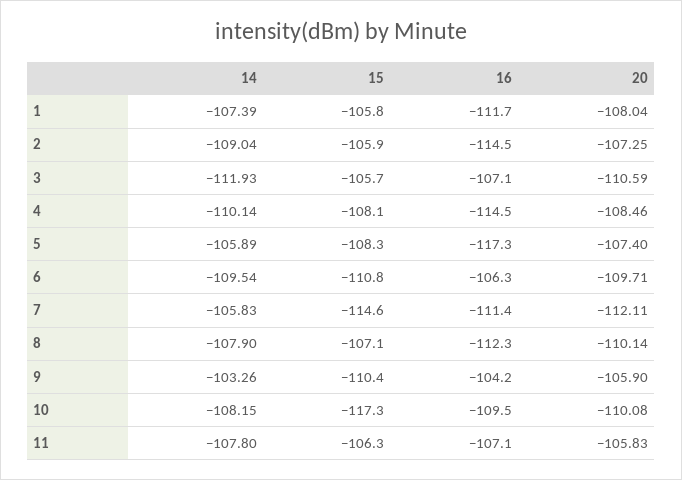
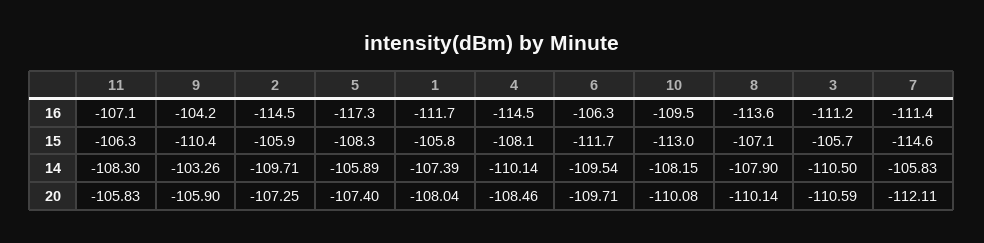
  {
    "14": {
      "1": -107.39,
-     "2": -109.04,
+     "2": -109.71,
-     "3": -111.93,
+     "3": -110.5,
      "4": -110.14,
      "5": -105.89,
      "6": -109.54,
      "7": -105.83,
      "8": -107.9,
      "9": -103.26,
      "10": -108.15,
-     "11": -107.8
+     "11": -108.3
    },
    "15": {
      "1": -105.8,
      "2": -105.9,
      "3": -105.7,
      "4": -108.1,
      "5": -108.3,
-     "6": -110.8,
+     "6": -111.7,
      "7": -114.6,
      "8": -107.1,
      "9": -110.4,
-     "10": -117.3,
+     "10": -113,
      "11": -106.3
    },
    "16": {
      "1": -111.7,
      "2": -114.5,
-     "3": -107.1,
+     "3": -111.2,
      "4": -114.5,
      "5": -117.3,
      "6": -106.3,
      "7": -111.4,
-     "8": -112.3,
+     "8": -113.6,
      "9": -104.2,
      "10": -109.5,
      "11": -107.1
    },
    "20": {
      "1": -108.04,
      "2": -107.25,
      "3": -110.59,
      "4": -108.46,
      "5": -107.4,
      "6": -109.71,
      "7": -112.11,
      "8": -110.14,
      "9": -105.9,
      "10": -110.08,
      "11": -105.83
    }
  }

